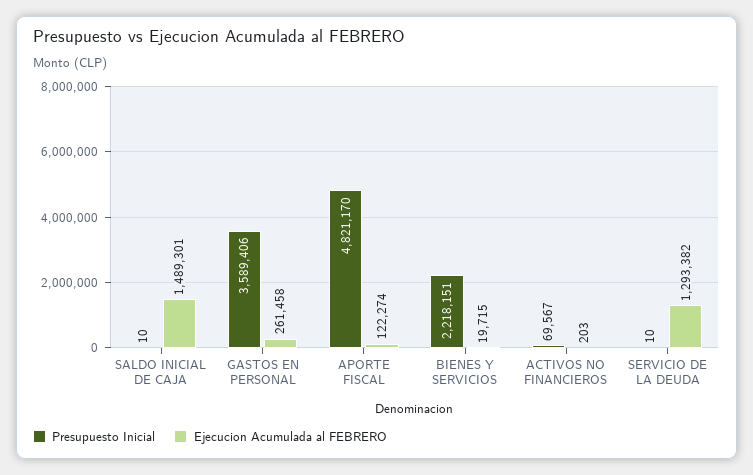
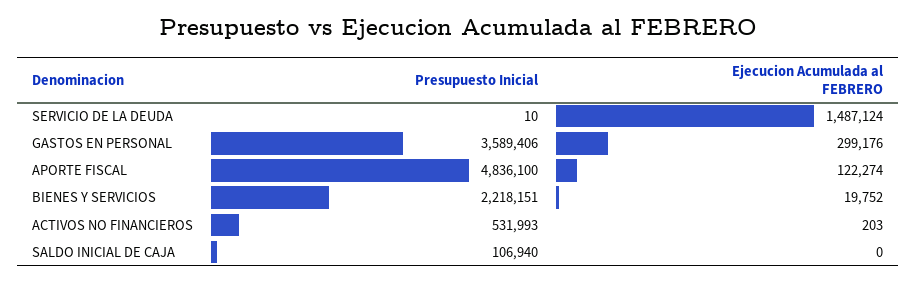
  {
    "Presupuesto Inicial": {
-     "SALDO INICIAL DE CAJA": 10,
+     "SALDO INICIAL DE CAJA": 106940,
      "GASTOS EN PERSONAL": 3589406,
-     "APORTE FISCAL": 4821170,
+     "APORTE FISCAL": 4836100,
      "BIENES Y SERVICIOS": 2218151,
-     "ACTIVOS NO FINANCIEROS": 69567,
+     "ACTIVOS NO FINANCIEROS": 531993,
      "SERVICIO DE LA DEUDA": 10
    },
    "Ejecucion Acumulada al FEBRERO": {
-     "SALDO INICIAL DE CAJA": 1489301,
+     "SALDO INICIAL DE CAJA": 0,
-     "GASTOS EN PERSONAL": 261458,
+     "GASTOS EN PERSONAL": 299176,
      "APORTE FISCAL": 122274,
-     "BIENES Y SERVICIOS": 19715,
+     "BIENES Y SERVICIOS": 19752,
      "ACTIVOS NO FINANCIEROS": 203,
-     "SERVICIO DE LA DEUDA": 1293382
+     "SERVICIO DE LA DEUDA": 1487124
    }
  }

